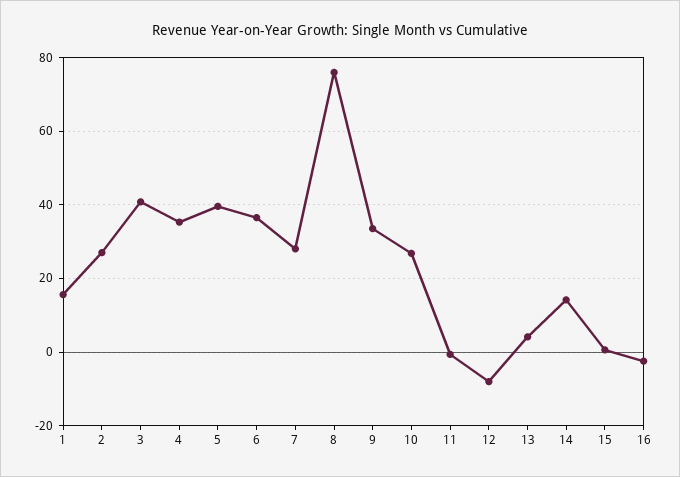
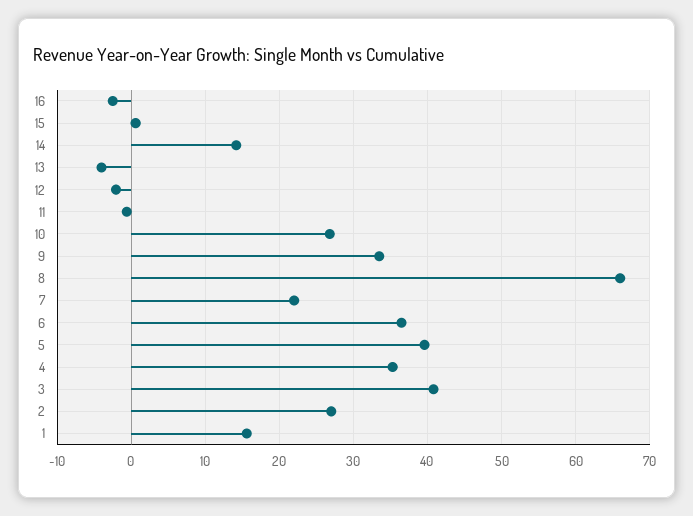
  {
    "1": 16,
    "2": 27,
    "3": 41,
    "4": 35,
    "5": 40,
    "6": 37,
-   "7": 28,
+   "7": 22,
-   "8": 76,
+   "8": 66,
    "9": 34,
    "10": 27,
    "11": -1,
-   "12": -8,
+   "12": -2,
-   "13": 4,
+   "13": -4,
    "14": 14,
    "15": 1,
    "16": -2
  }

